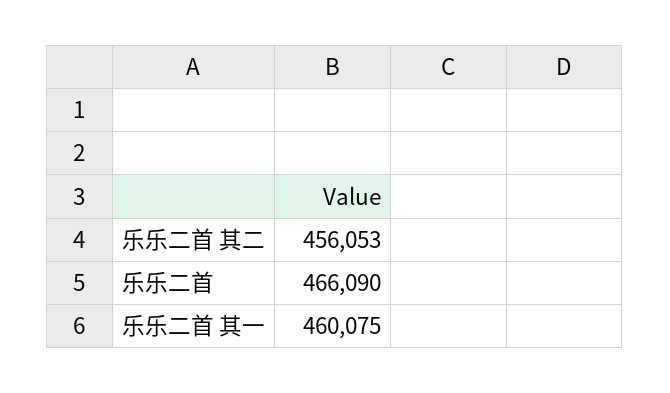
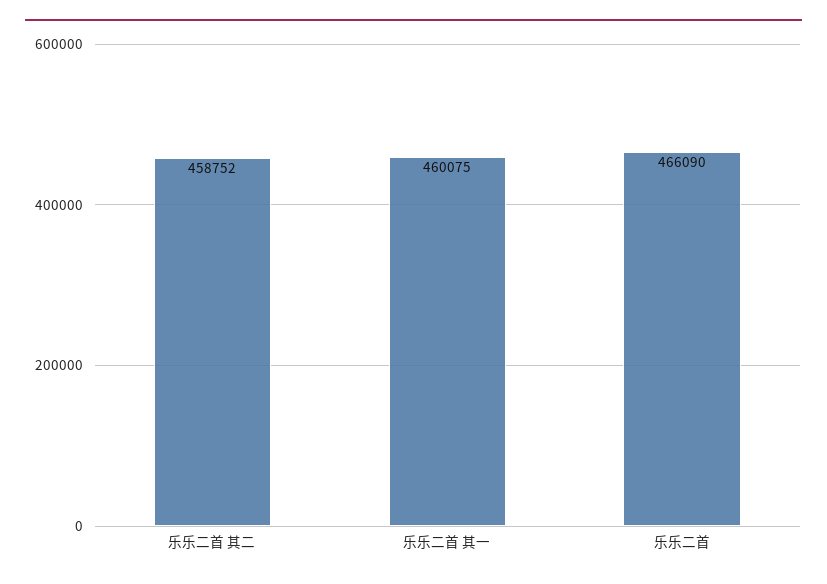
  {
-   "乐乐二首 其二": 456053,
+   "乐乐二首 其二": 458752,
    "乐乐二首": 466090,
    "乐乐二首 其一": 460075
  }

